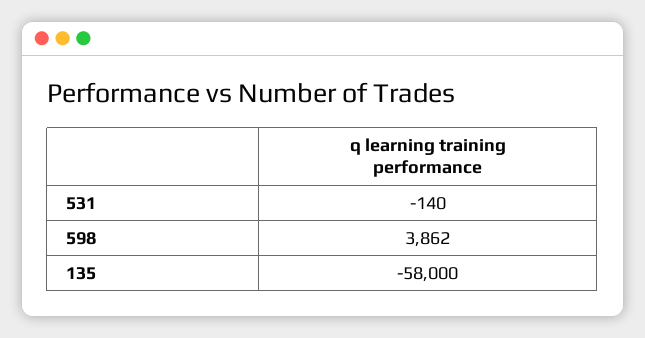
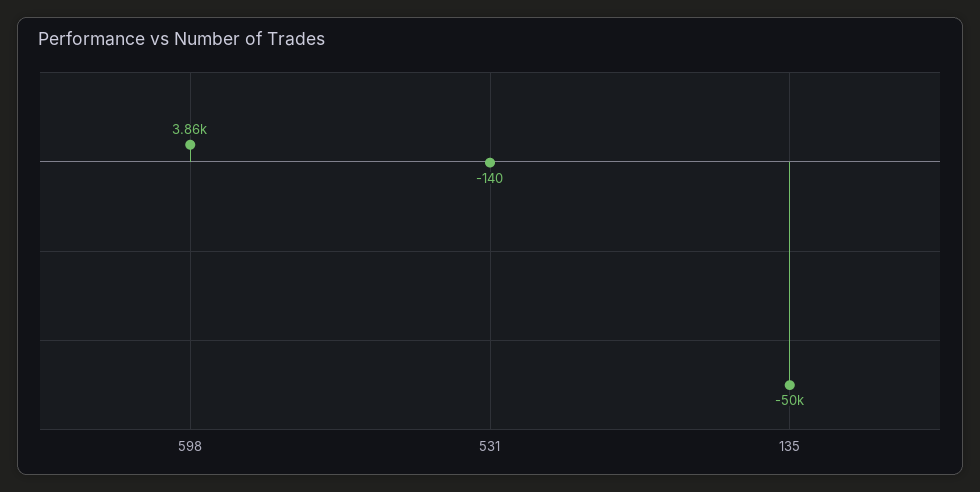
  {
    "531": -140,
    "598": 3862,
-   "135": -58000
+   "135": -50000
  }

